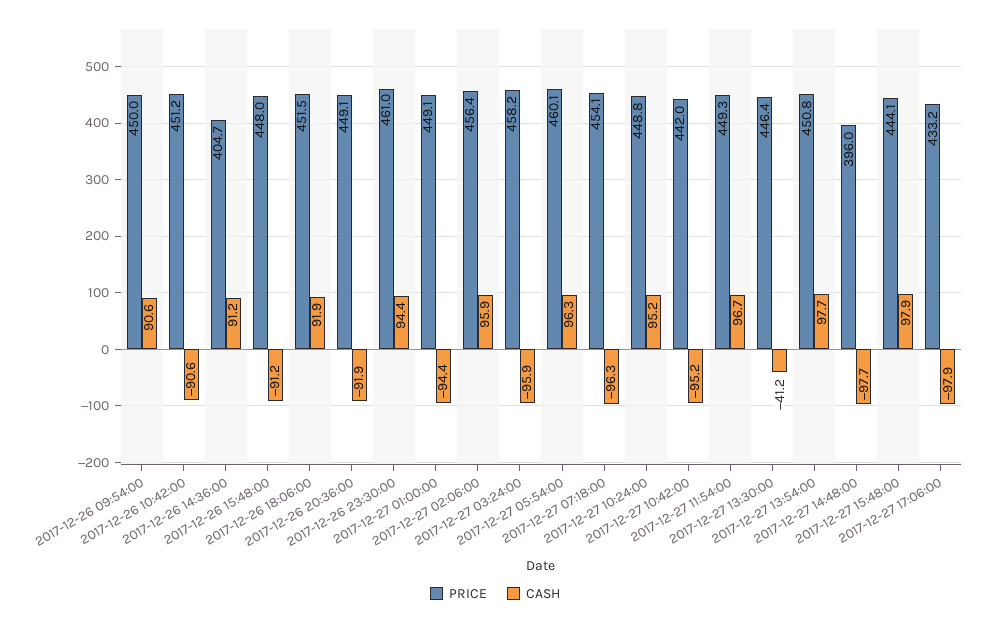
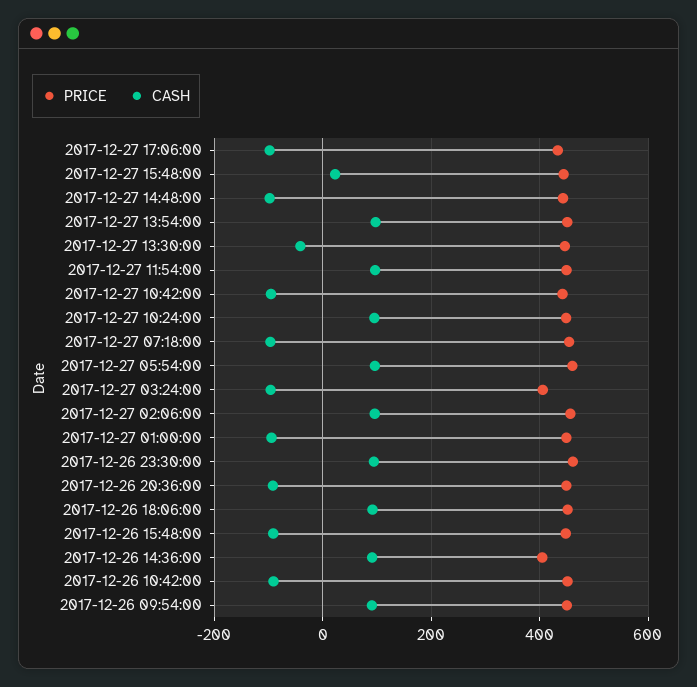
  {
    "PRICE": {
      "2017-12-26 09:54:00": 450,
      "2017-12-26 10:42:00": 451.2,
      "2017-12-26 14:36:00": 404.7,
      "2017-12-26 15:48:00": 448,
      "2017-12-26 18:06:00": 451.5,
      "2017-12-26 20:36:00": 449.1,
      "2017-12-26 23:30:00": 461,
      "2017-12-27 01:00:00": 449.1,
      "2017-12-27 02:06:00": 456.4,
-     "2017-12-27 03:24:00": 458.2,
+     "2017-12-27 03:24:00": 400,
      "2017-12-27 05:54:00": 460.1,
      "2017-12-27 07:18:00": 454.1,
      "2017-12-27 10:24:00": 448.8,
      "2017-12-27 10:42:00": 442,
      "2017-12-27 11:54:00": 449.3,
      "2017-12-27 13:30:00": 446.4,
      "2017-12-27 13:54:00": 450.8,
-     "2017-12-27 14:48:00": 396,
+     "2017-12-27 14:48:00": 440,
      "2017-12-27 15:48:00": 444.1,
      "2017-12-27 17:06:00": 433.2
    },
    "CASH": {
      "2017-12-26 09:54:00": 90.6,
      "2017-12-26 10:42:00": -90.6,
      "2017-12-26 14:36:00": 91.2,
      "2017-12-26 15:48:00": -91.2,
      "2017-12-26 18:06:00": 91.9,
      "2017-12-26 20:36:00": -91.9,
      "2017-12-26 23:30:00": 94.4,
      "2017-12-27 01:00:00": -94.4,
      "2017-12-27 02:06:00": 95.9,
      "2017-12-27 03:24:00": -95.9,
      "2017-12-27 05:54:00": 96.3,
      "2017-12-27 07:18:00": -96.3,
      "2017-12-27 10:24:00": 95.2,
      "2017-12-27 10:42:00": -95.2,
      "2017-12-27 11:54:00": 96.7,
      "2017-12-27 13:30:00": -41.2,
      "2017-12-27 13:54:00": 97.7,
      "2017-12-27 14:48:00": -97.7,
-     "2017-12-27 15:48:00": 97.9,
+     "2017-12-27 15:48:00": 20,
      "2017-12-27 17:06:00": -97.9
    }
  }

